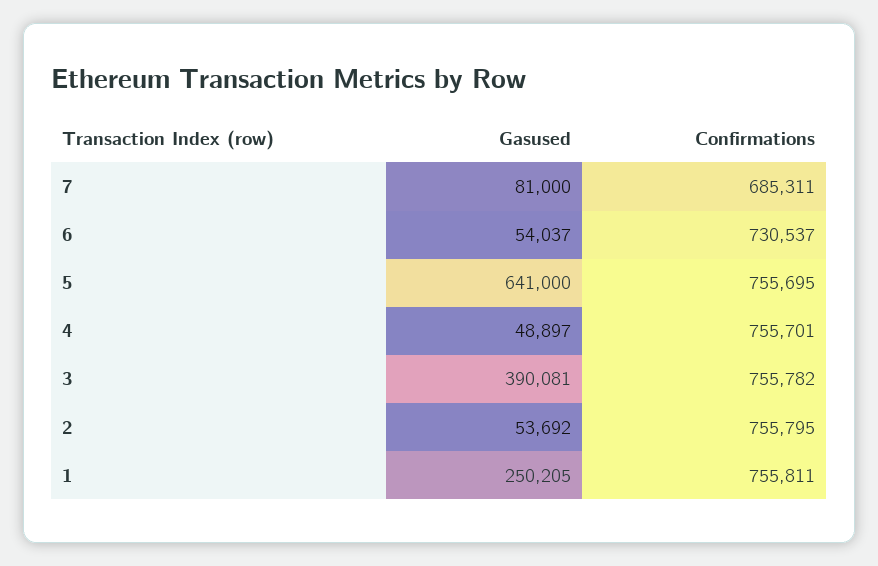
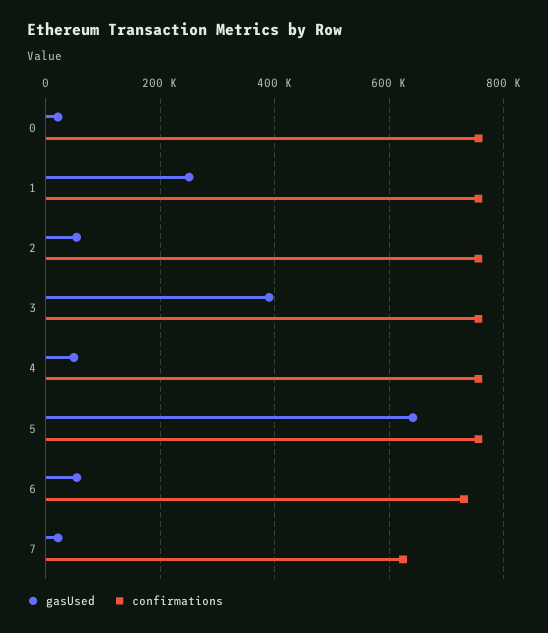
  {
    "Gasused": {
-     "7": 81000,
+     "7": 20000,
      "6": 54037,
      "5": 641000,
      "4": 48897,
      "3": 390081,
      "2": 53692,
-     "1": 250205
+     "1": 250205,
+     "0": 20000
    },
    "Confirmations": {
-     "7": 685311,
+     "7": 620000,
      "6": 730537,
      "5": 755695,
      "4": 755701,
      "3": 755782,
      "2": 755795,
-     "1": 755811
+     "1": 755811,
+     "0": 760000
    }
  }

